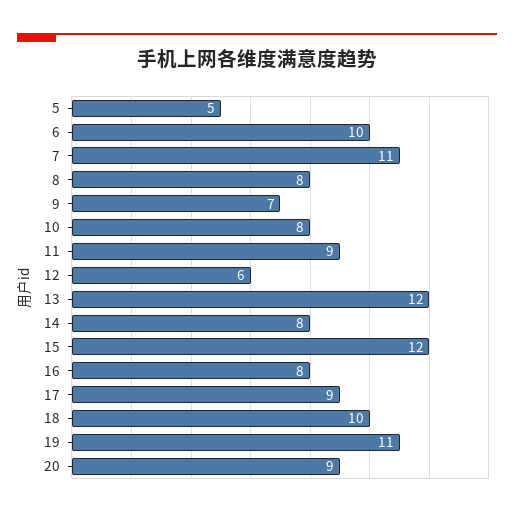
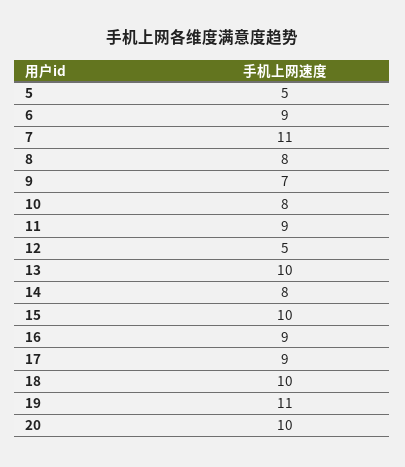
  {
    "5": 5,
-   "6": 10,
+   "6": 9,
    "7": 11,
    "8": 8,
    "9": 7,
    "10": 8,
    "11": 9,
-   "12": 6,
+   "12": 5,
-   "13": 12,
+   "13": 10,
    "14": 8,
-   "15": 12,
+   "15": 10,
-   "16": 8,
+   "16": 9,
    "17": 9,
    "18": 10,
    "19": 11,
-   "20": 9
+   "20": 10
  }

